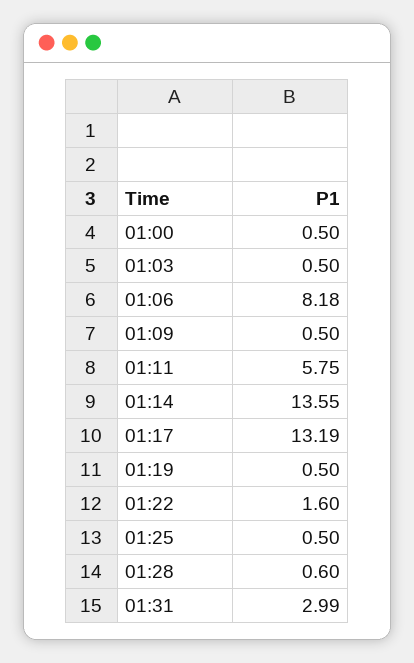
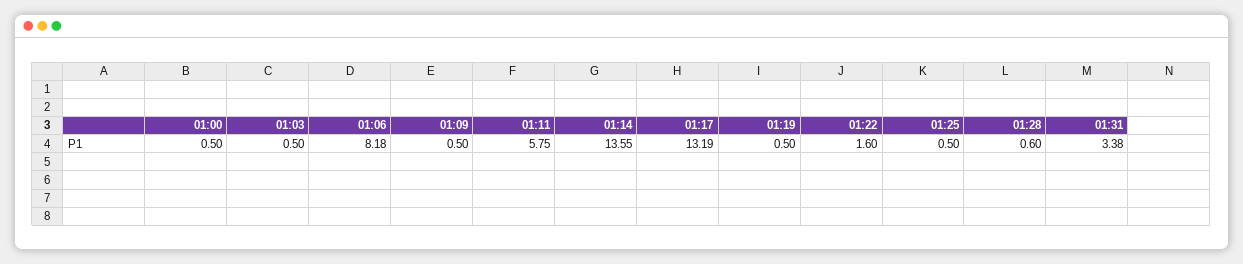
  {
    "01:00": 0.5,
    "01:03": 0.5,
    "01:06": 8.18,
    "01:09": 0.5,
    "01:11": 5.75,
    "01:14": 13.55,
    "01:17": 13.19,
    "01:19": 0.5,
    "01:22": 1.6,
    "01:25": 0.5,
    "01:28": 0.6,
-   "01:31": 2.99
+   "01:31": 3.38
  }

